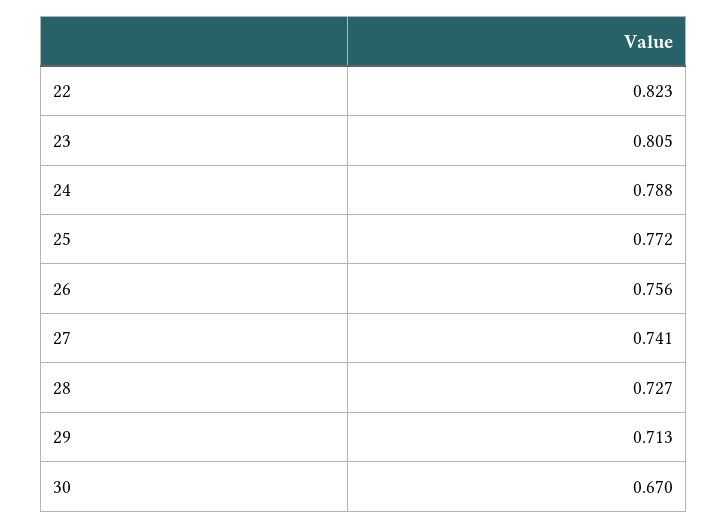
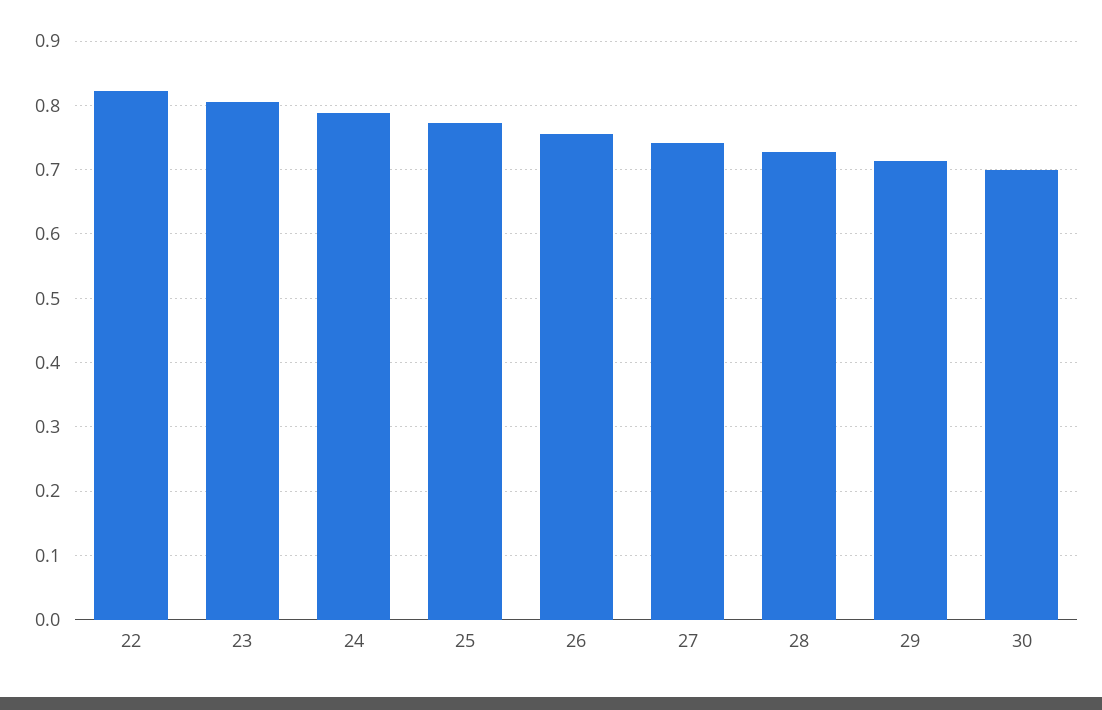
  {
    "22": 0.823,
    "23": 0.805,
    "24": 0.788,
    "25": 0.772,
    "26": 0.756,
    "27": 0.741,
    "28": 0.727,
    "29": 0.713,
-   "30": 0.67
+   "30": 0.7
  }

